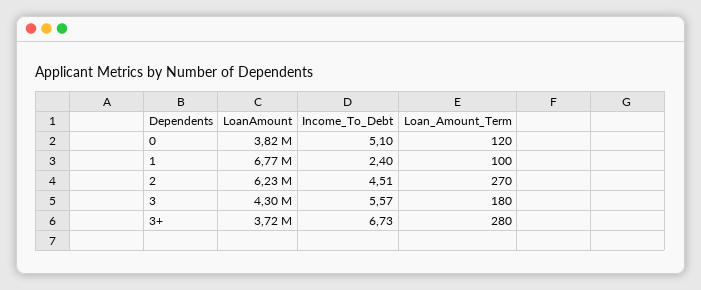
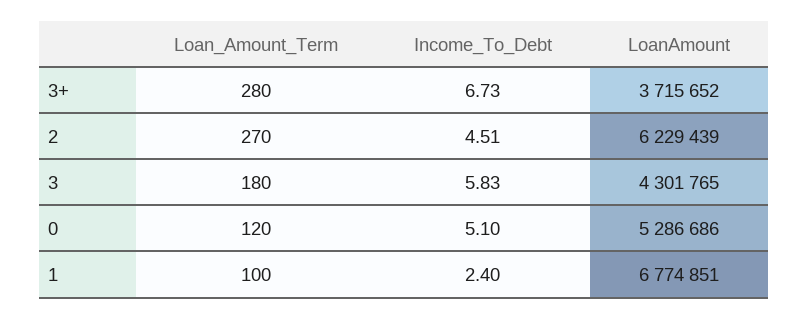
  {
    "LoanAmount": {
-     "0": 3820000,
+     "0": 5286686,
      "1": 6774851,
      "2": 6229439,
      "3": 4301765,
      "3+": 3715652
    },
    "Income_To_Debt": {
      "0": 5.1,
      "1": 2.4,
      "2": 4.51,
-     "3": 5.57,
+     "3": 5.83,
      "3+": 6.73
    },
    "Loan_Amount_Term": {
      "0": 120,
      "1": 100,
      "2": 270,
      "3": 180,
      "3+": 280
    }
  }

